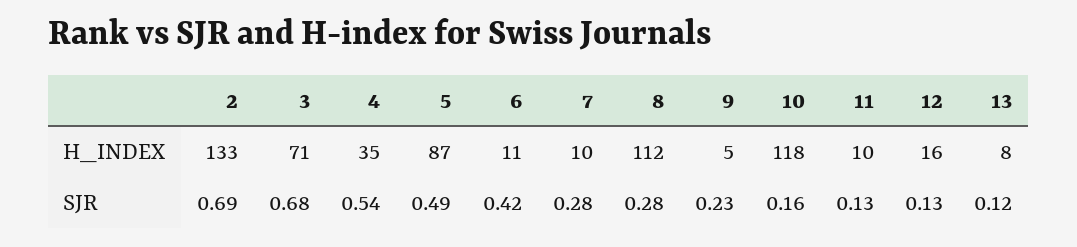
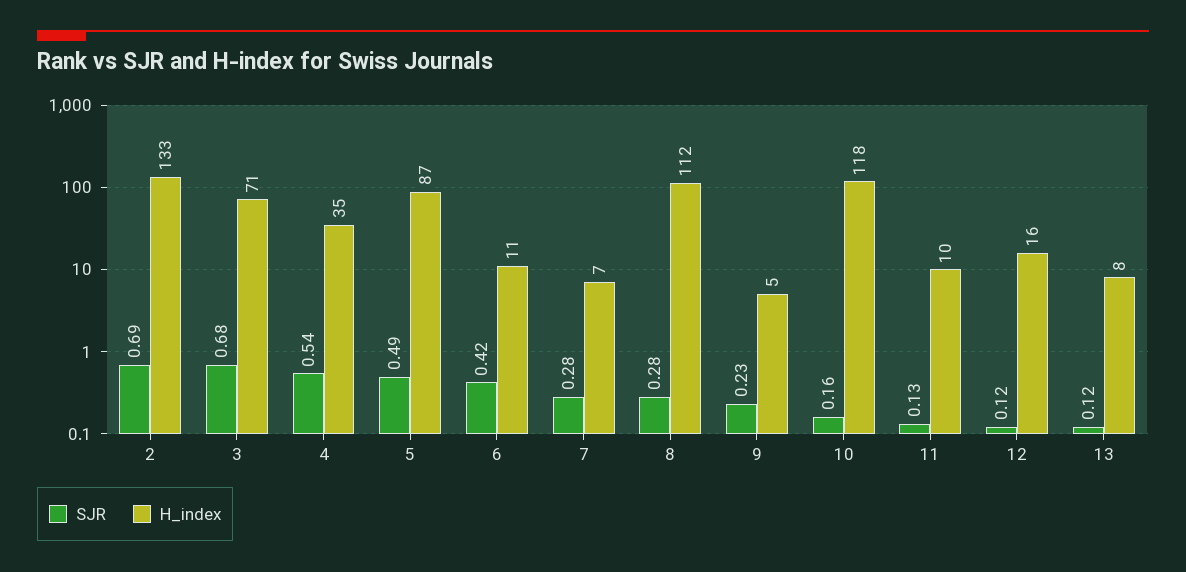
  {
    "H_INDEX": {
      "2": 133,
      "3": 71,
      "4": 35,
      "5": 87,
      "6": 11,
-     "7": 10,
+     "7": 7,
      "8": 112,
      "9": 5,
      "10": 118,
      "11": 10,
      "12": 16,
      "13": 8
    },
    "SJR": {
      "2": 0.69,
      "3": 0.68,
      "4": 0.54,
      "5": 0.49,
      "6": 0.42,
      "7": 0.28,
      "8": 0.28,
      "9": 0.23,
      "10": 0.16,
      "11": 0.13,
-     "12": 0.13,
+     "12": 0.12,
      "13": 0.12
    }
  }

